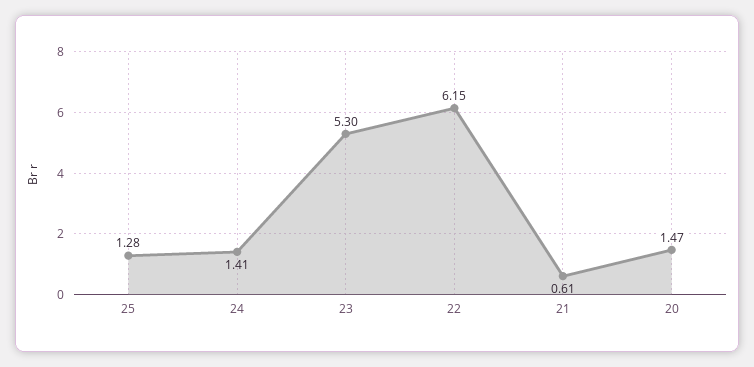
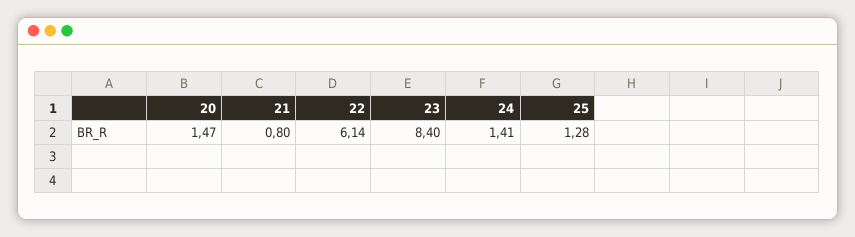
  {
    "25": 1.28,
    "24": 1.41,
-   "23": 5.3,
+   "23": 8.4,
-   "22": 6.15,
+   "22": 6.14,
-   "21": 0.61,
+   "21": 0.8,
    "20": 1.47
  }

